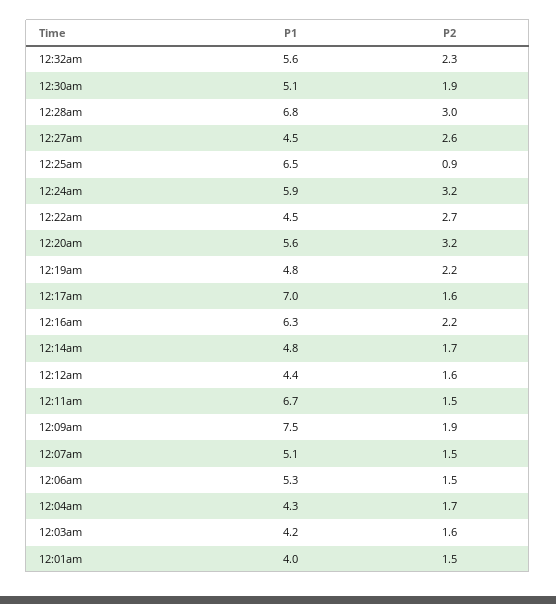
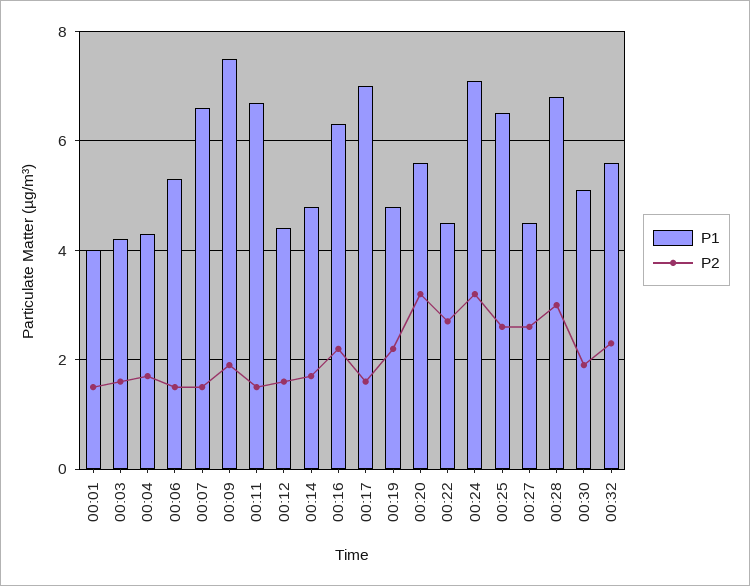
  {
    "P1": {
      "12:32am": 5.6,
      "12:30am": 5.1,
      "12:28am": 6.8,
      "12:27am": 4.5,
      "12:25am": 6.5,
-     "12:24am": 5.9,
+     "12:24am": 7,
      "12:22am": 4.5,
      "12:20am": 5.6,
      "12:19am": 4.8,
      "12:17am": 7,
      "12:16am": 6.3,
      "12:14am": 4.8,
      "12:12am": 4.4,
      "12:11am": 6.7,
      "12:09am": 7.5,
-     "12:07am": 5.1,
+     "12:07am": 6.5,
      "12:06am": 5.3,
      "12:04am": 4.3,
      "12:03am": 4.2,
      "12:01am": 4
    },
    "P2": {
      "12:32am": 2.3,
      "12:30am": 1.9,
      "12:28am": 3,
      "12:27am": 2.6,
-     "12:25am": 0.9,
+     "12:25am": 2.5,
      "12:24am": 3.2,
      "12:22am": 2.7,
      "12:20am": 3.2,
      "12:19am": 2.2,
      "12:17am": 1.6,
      "12:16am": 2.2,
      "12:14am": 1.7,
      "12:12am": 1.6,
      "12:11am": 1.5,
      "12:09am": 1.9,
      "12:07am": 1.5,
      "12:06am": 1.5,
      "12:04am": 1.7,
      "12:03am": 1.6,
      "12:01am": 1.5
    }
  }

